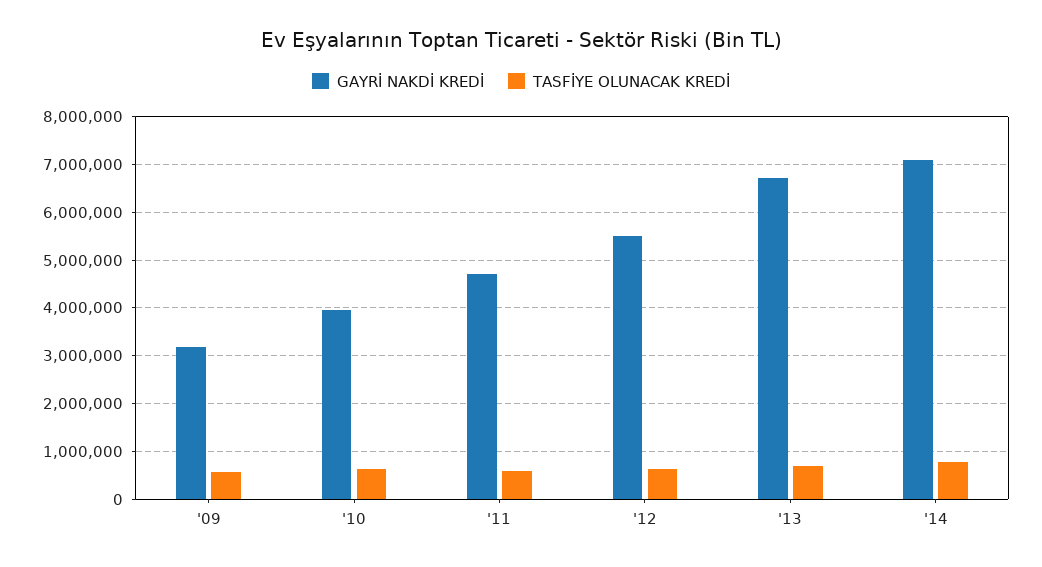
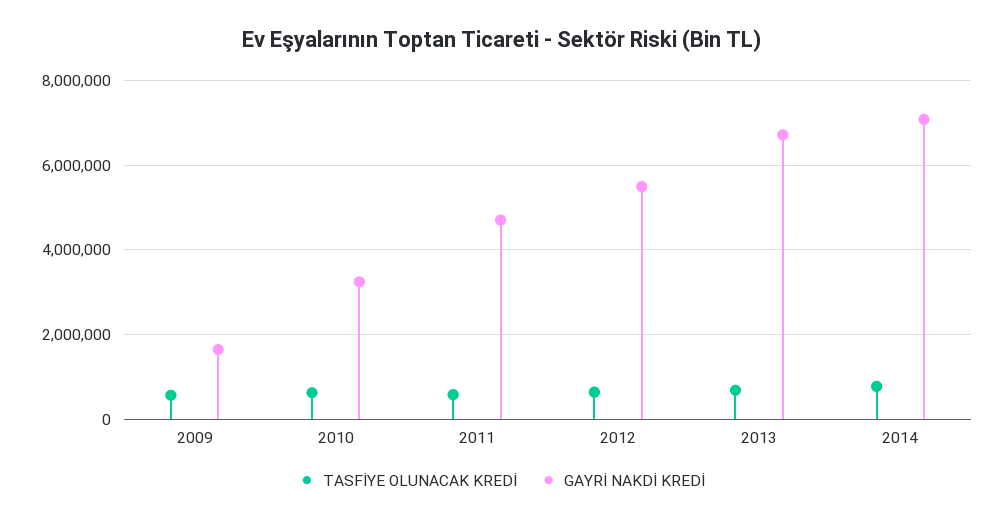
  {
    "GAYRİ NAKDİ KREDİ": {
-     "'09": 3200000,
+     "'09": 1600000,
-     "'10": 4000000,
+     "'10": 3200000,
      "'11": 4800000,
      "'12": 5400000,
      "'13": 6800000,
      "'14": 7000000
    },
    "TASFİYE OLUNACAK KREDİ": {
      "'09": 600000,
      "'10": 600000,
      "'11": 600000,
      "'12": 600000,
      "'13": 600000,
      "'14": 800000
    }
  }

